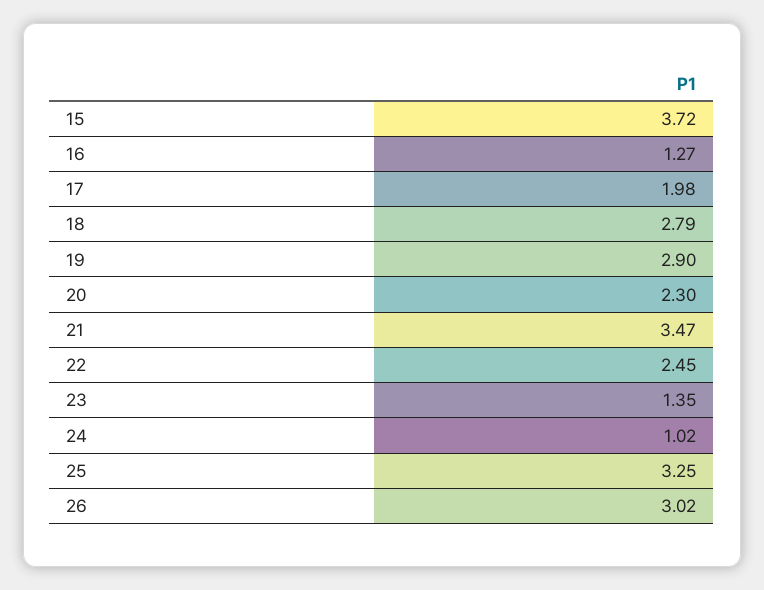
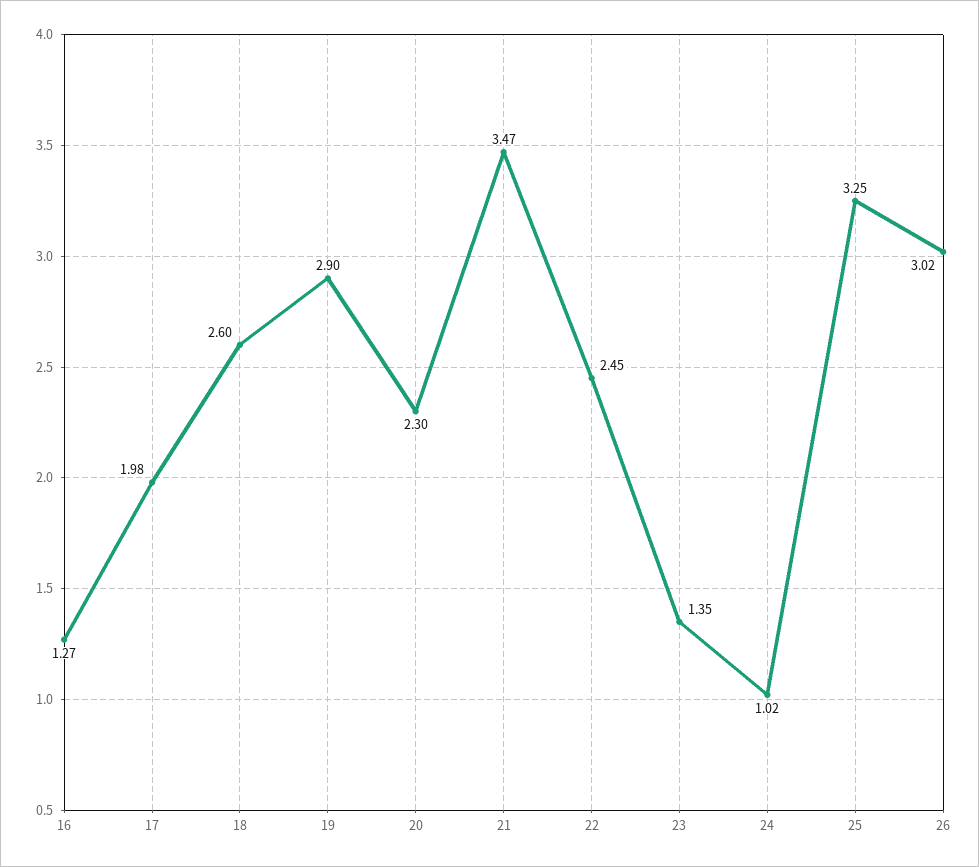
  {
-   "15": 3.72,
    "16": 1.27,
    "17": 1.98,
-   "18": 2.79,
+   "18": 2.6,
    "19": 2.9,
    "20": 2.3,
    "21": 3.47,
    "22": 2.45,
    "23": 1.35,
    "24": 1.02,
    "25": 3.25,
    "26": 3.02
  }

